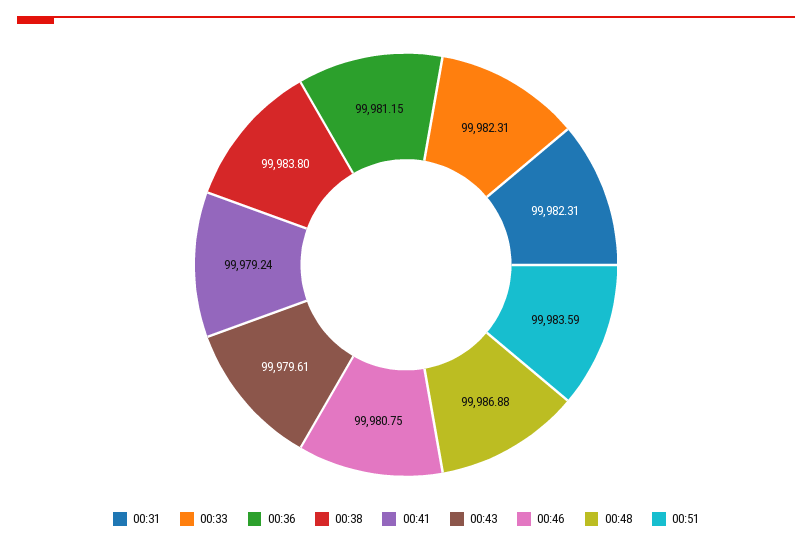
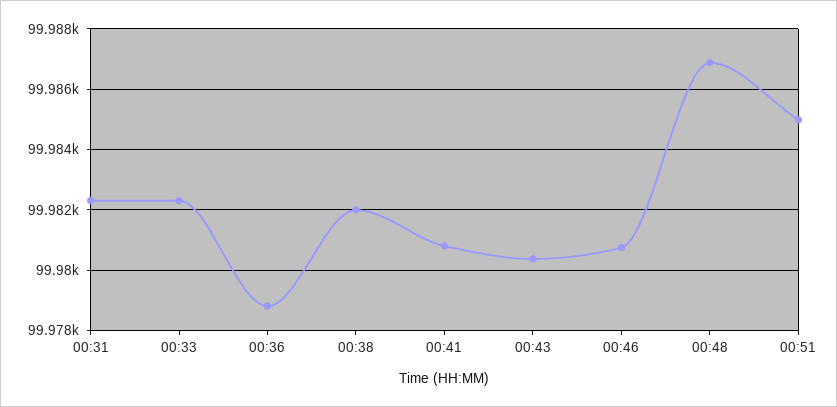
  {
    "00:31": 99982.31,
    "00:33": 99982.31,
-   "00:36": 99981.15,
+   "00:36": 99978.8,
-   "00:38": 99983.8,
+   "00:38": 99982,
-   "00:41": 99979.24,
+   "00:41": 99980.8,
-   "00:43": 99979.61,
+   "00:43": 99980.4,
    "00:46": 99980.75,
    "00:48": 99986.88,
-   "00:51": 99983.59
+   "00:51": 99985
  }

